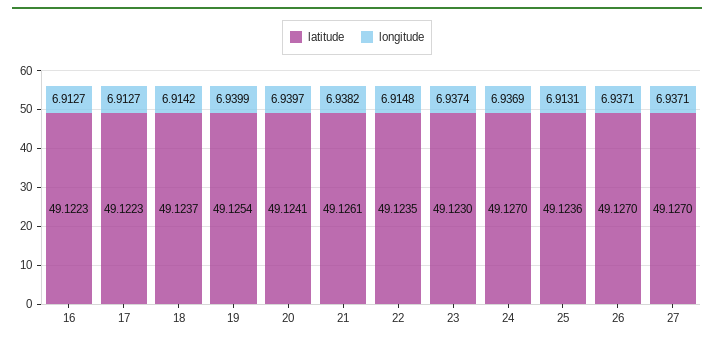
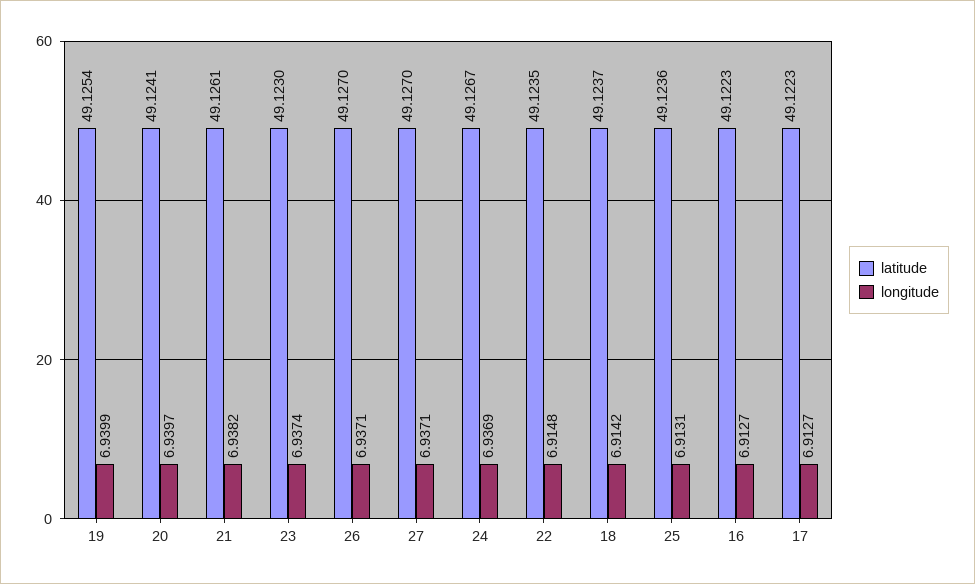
  {
    "latitude": {
      "16": 49.1223,
      "17": 49.1223,
      "18": 49.1237,
      "19": 49.1254,
      "20": 49.1241,
      "21": 49.1261,
      "22": 49.1235,
      "23": 49.123,
-     "24": 49.127,
+     "24": 49.1267,
      "25": 49.1236,
      "26": 49.127,
      "27": 49.127
    },
    "longitude": {
      "16": 6.9127,
      "17": 6.9127,
      "18": 6.9142,
      "19": 6.9399,
      "20": 6.9397,
      "21": 6.9382,
      "22": 6.9148,
      "23": 6.9374,
      "24": 6.9369,
      "25": 6.9131,
      "26": 6.9371,
      "27": 6.9371
    }
  }

